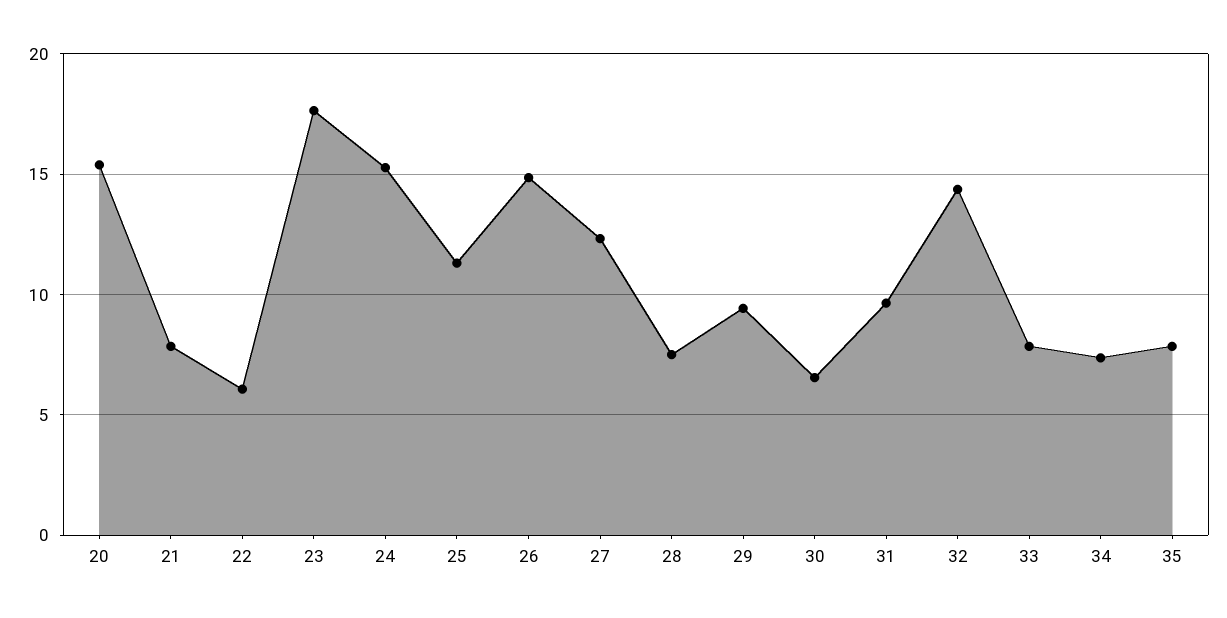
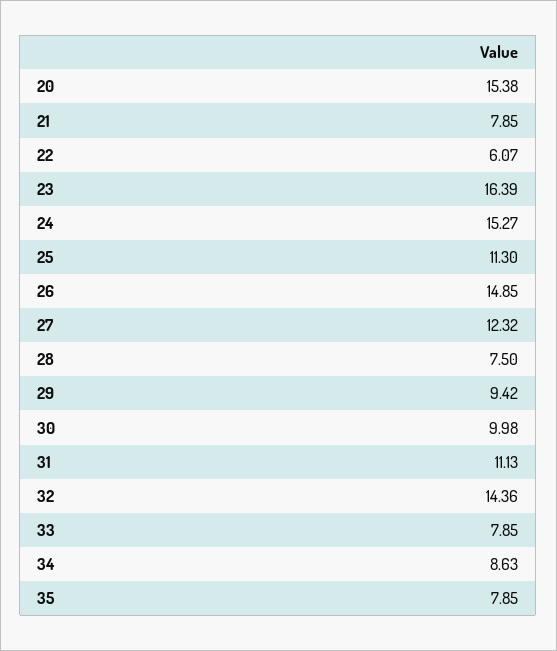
  {
    "20": 15.38,
    "21": 7.85,
    "22": 6.07,
-   "23": 17.5,
+   "23": 16.39,
    "24": 15.27,
    "25": 11.3,
    "26": 14.85,
    "27": 12.32,
    "28": 7.5,
    "29": 9.42,
-   "30": 6.5,
+   "30": 9.98,
-   "31": 9.5,
+   "31": 11.13,
    "32": 14.36,
    "33": 7.85,
-   "34": 7.5,
+   "34": 8.63,
    "35": 7.85
  }

